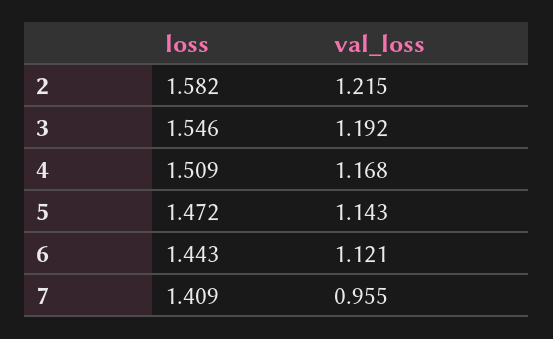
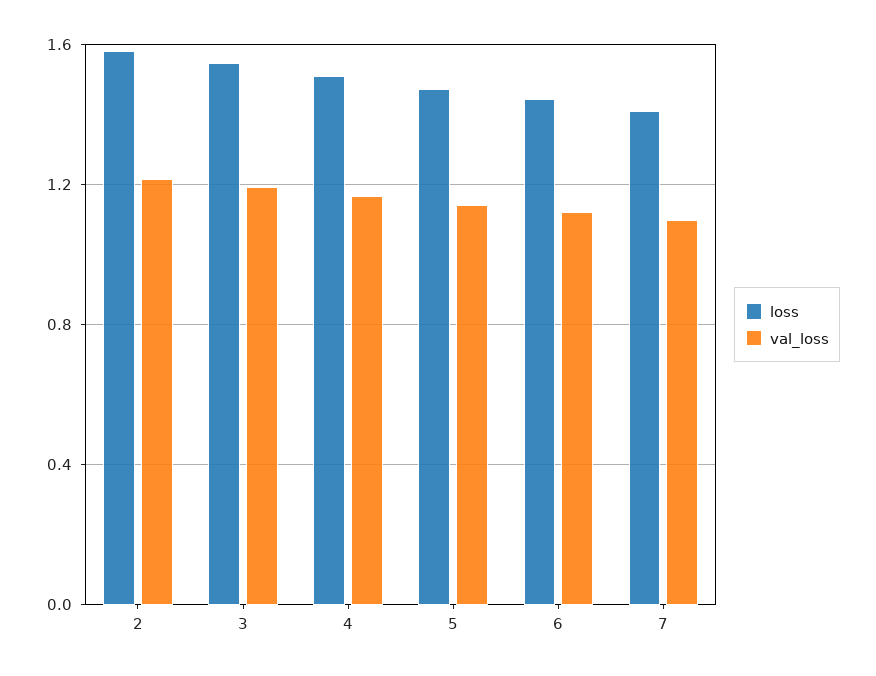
  {
    "loss": {
      "2": 1.582,
      "3": 1.546,
      "4": 1.509,
      "5": 1.472,
      "6": 1.443,
      "7": 1.409
    },
    "val_loss": {
      "2": 1.215,
      "3": 1.192,
      "4": 1.168,
      "5": 1.143,
      "6": 1.121,
-     "7": 0.955
+     "7": 1.1
    }
  }

